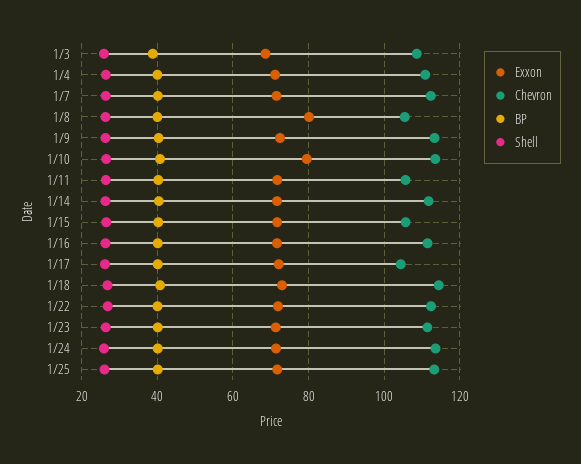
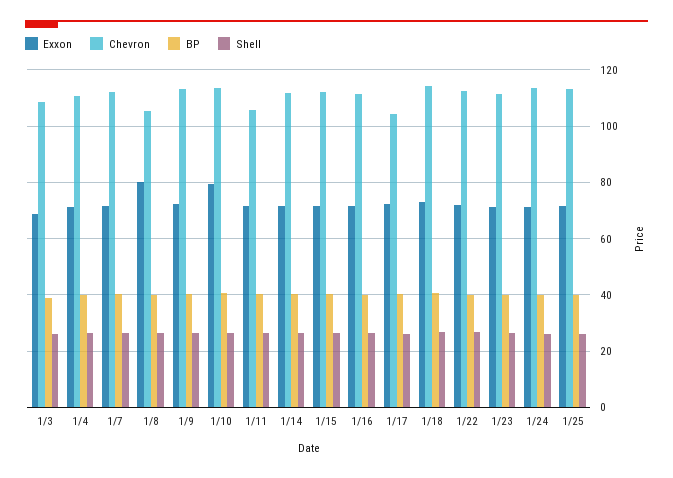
  {
    "Exxon": {
      "1/3": 68,
      "1/4": 72,
      "1/7": 72,
      "1/8": 80,
      "1/9": 72,
      "1/10": 80,
      "1/11": 72,
      "1/14": 72,
      "1/15": 72,
      "1/16": 72,
      "1/17": 72,
      "1/18": 72,
      "1/22": 72,
      "1/23": 72,
      "1/24": 72,
      "1/25": 72
    },
    "Chevron": {
      "1/3": 108,
      "1/4": 110,
      "1/7": 112,
      "1/8": 106,
      "1/9": 114,
      "1/10": 114,
      "1/11": 106,
      "1/14": 112,
-     "1/15": 106,
+     "1/15": 112.5,
      "1/16": 112,
      "1/17": 104,
      "1/18": 114,
      "1/22": 112,
      "1/23": 112,
      "1/24": 114,
      "1/25": 114
    },
    "BP": {
      "1/3": 38,
      "1/4": 40,
      "1/7": 40,
      "1/8": 40,
      "1/9": 40,
      "1/10": 40,
      "1/11": 40,
      "1/14": 40,
      "1/15": 40,
      "1/16": 40,
      "1/17": 40,
      "1/18": 40,
      "1/22": 40,
      "1/23": 40,
      "1/24": 40,
      "1/25": 40
    },
    "Shell": {
      "1/3": 26,
      "1/4": 26,
      "1/7": 26,
      "1/8": 26,
      "1/9": 26,
      "1/10": 26,
      "1/11": 26,
      "1/14": 26,
      "1/15": 26,
      "1/16": 26,
      "1/17": 26,
      "1/18": 26,
      "1/22": 26,
      "1/23": 26,
      "1/24": 26,
      "1/25": 26
    }
  }

